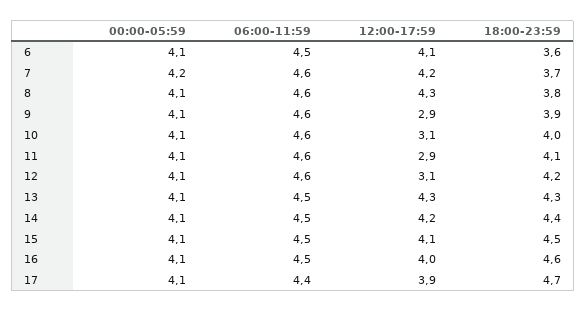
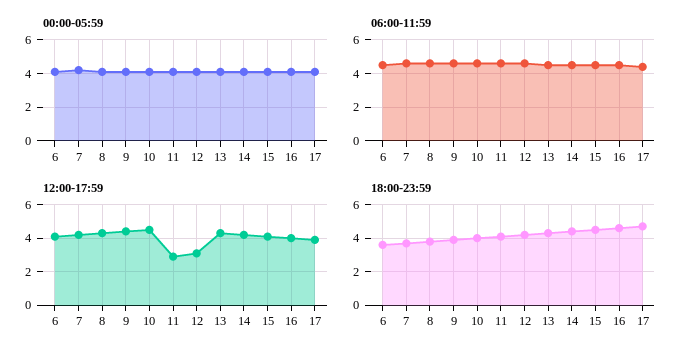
  {
    "00:00-05:59": {
      "6": 4.1,
      "7": 4.2,
      "8": 4.1,
      "9": 4.1,
      "10": 4.1,
      "11": 4.1,
      "12": 4.1,
      "13": 4.1,
      "14": 4.1,
      "15": 4.1,
      "16": 4.1,
      "17": 4.1
    },
    "06:00-11:59": {
      "6": 4.5,
      "7": 4.6,
      "8": 4.6,
      "9": 4.6,
      "10": 4.6,
      "11": 4.6,
      "12": 4.6,
      "13": 4.5,
      "14": 4.5,
      "15": 4.5,
      "16": 4.5,
      "17": 4.4
    },
    "12:00-17:59": {
      "6": 4.1,
      "7": 4.2,
      "8": 4.3,
-     "9": 2.9,
+     "9": 4.5,
-     "10": 3.1,
+     "10": 4.5,
      "11": 2.9,
      "12": 3.1,
      "13": 4.3,
      "14": 4.2,
      "15": 4.1,
      "16": 4,
      "17": 3.9
    },
    "18:00-23:59": {
      "6": 3.6,
      "7": 3.7,
      "8": 3.8,
      "9": 3.9,
      "10": 4,
      "11": 4.1,
      "12": 4.2,
      "13": 4.3,
      "14": 4.4,
      "15": 4.5,
      "16": 4.6,
      "17": 4.7
    }
  }

